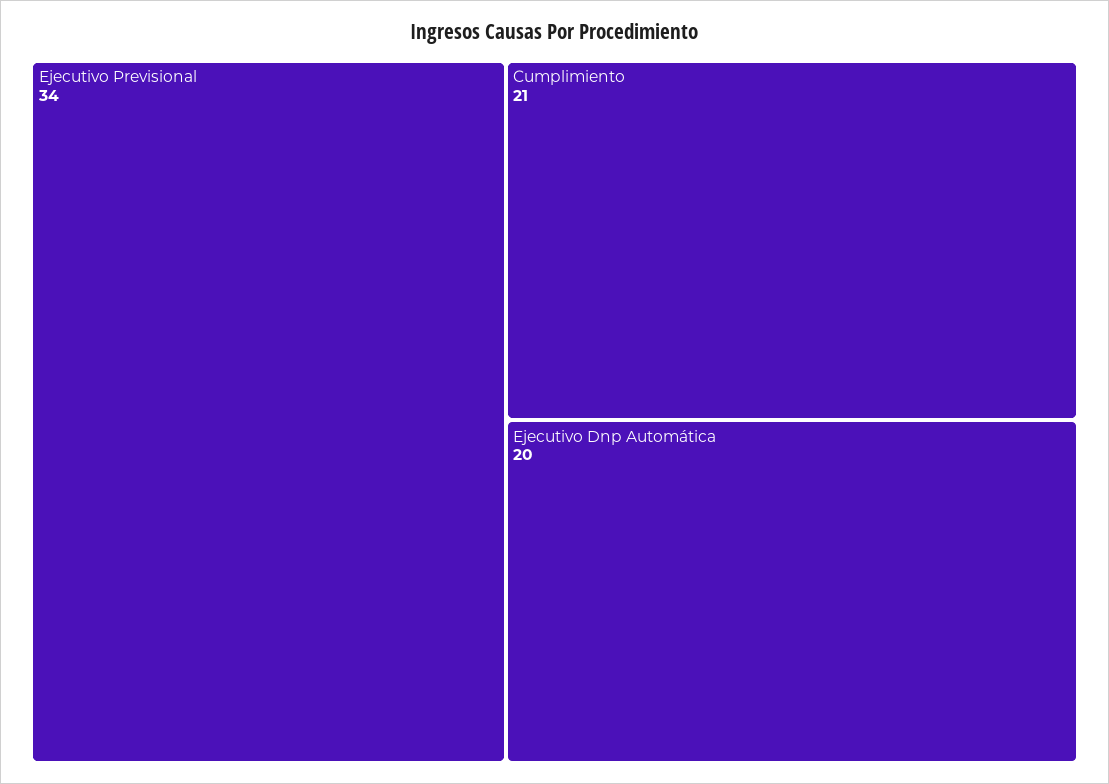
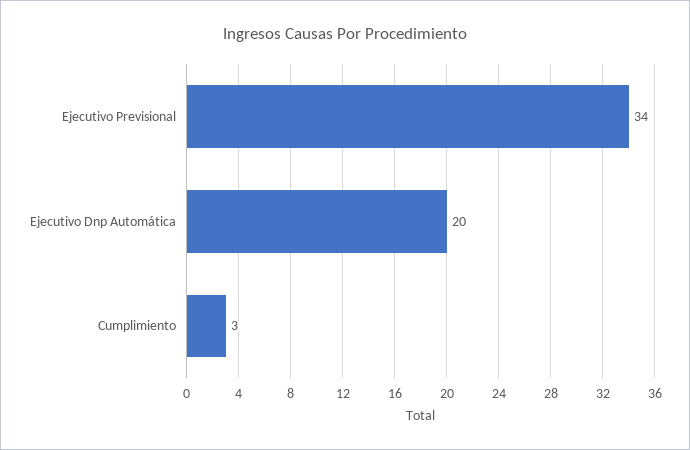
  {
    "Ejecutivo Previsional": 34,
-   "Cumplimiento": 21,
+   "Cumplimiento": 3,
    "Ejecutivo Dnp Automática": 20
  }

